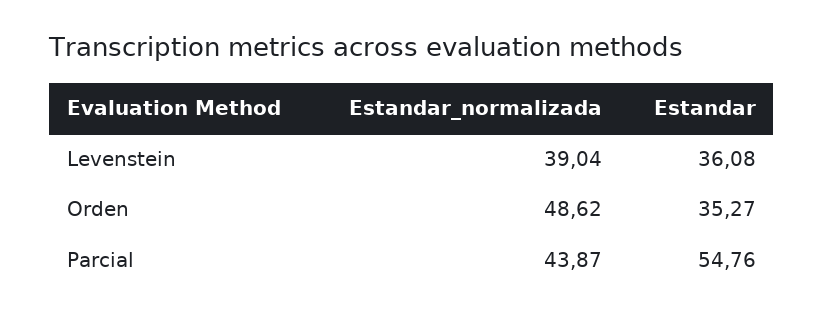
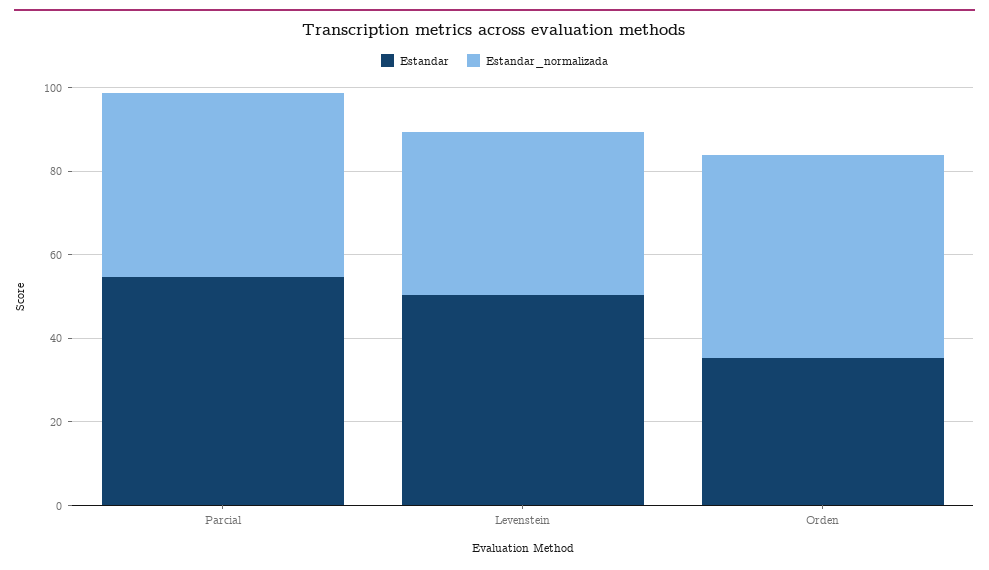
  {
    "Estandar_normalizada": {
      "Levenstein": 39.04,
      "Orden": 48.62,
      "Parcial": 43.87
    },
    "Estandar": {
-     "Levenstein": 36.08,
+     "Levenstein": 50,
      "Orden": 35.27,
      "Parcial": 54.76
    }
  }

